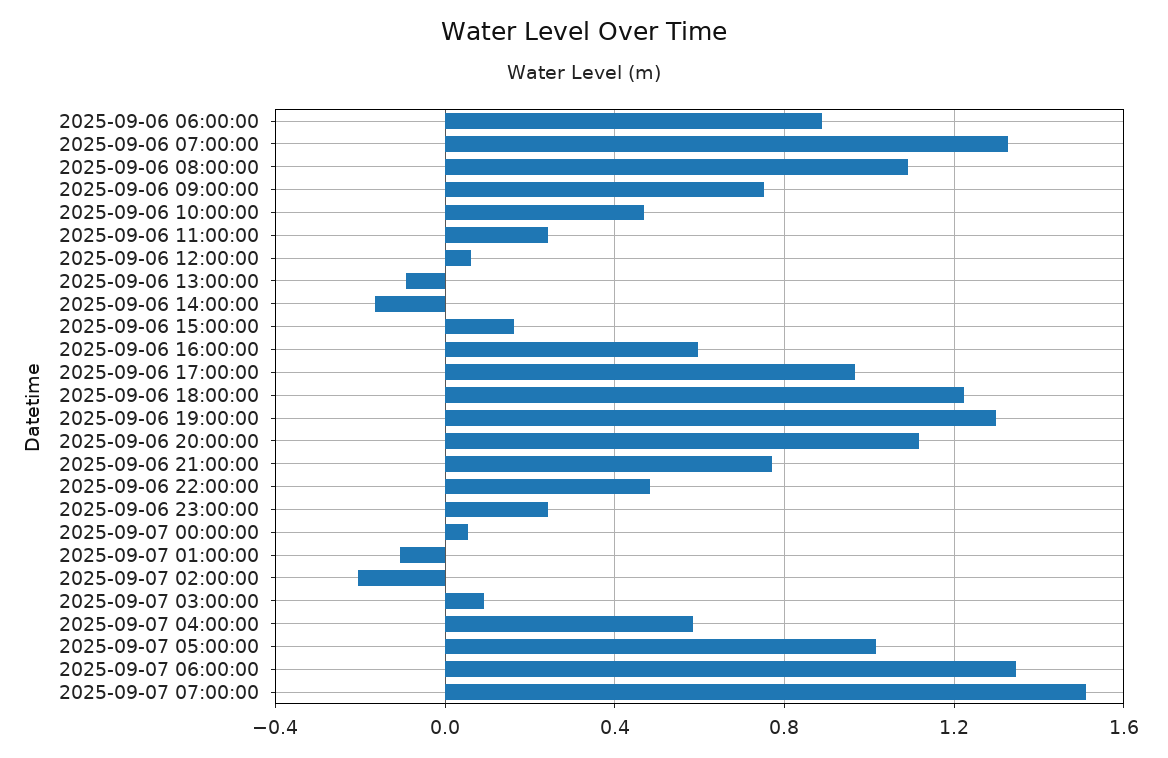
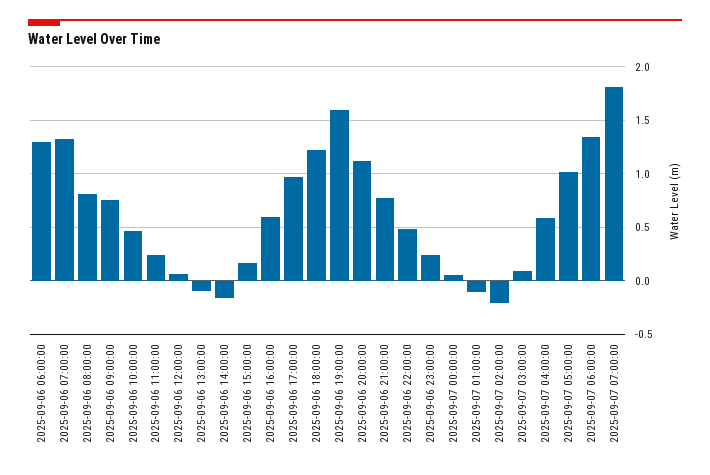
  {
-   "2025-09-06 06:00:00": 0.9,
+   "2025-09-06 06:00:00": 1.3,
    "2025-09-06 07:00:00": 1.35,
-   "2025-09-06 08:00:00": 1.1,
+   "2025-09-06 08:00:00": 0.8,
    "2025-09-06 09:00:00": 0.75,
    "2025-09-06 10:00:00": 0.45,
    "2025-09-06 11:00:00": 0.25,
    "2025-09-06 12:00:00": 0.05,
    "2025-09-06 13:00:00": -0.1,
    "2025-09-06 14:00:00": -0.15,
    "2025-09-06 15:00:00": 0.15,
    "2025-09-06 16:00:00": 0.6,
    "2025-09-06 17:00:00": 0.95,
    "2025-09-06 18:00:00": 1.2,
-   "2025-09-06 19:00:00": 1.3,
+   "2025-09-06 19:00:00": 1.6,
    "2025-09-06 20:00:00": 1.1,
    "2025-09-06 21:00:00": 0.75,
    "2025-09-06 22:00:00": 0.5,
    "2025-09-06 23:00:00": 0.25,
    "2025-09-07 00:00:00": 0.05,
    "2025-09-07 01:00:00": -0.1,
    "2025-09-07 02:00:00": -0.2,
    "2025-09-07 03:00:00": 0.1,
    "2025-09-07 04:00:00": 0.6,
    "2025-09-07 05:00:00": 1,
    "2025-09-07 06:00:00": 1.35,
-   "2025-09-07 07:00:00": 1.5
+   "2025-09-07 07:00:00": 1.8
  }

